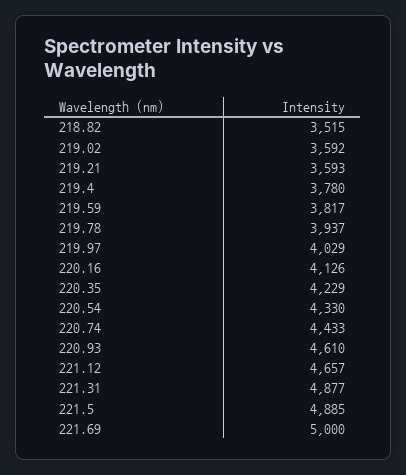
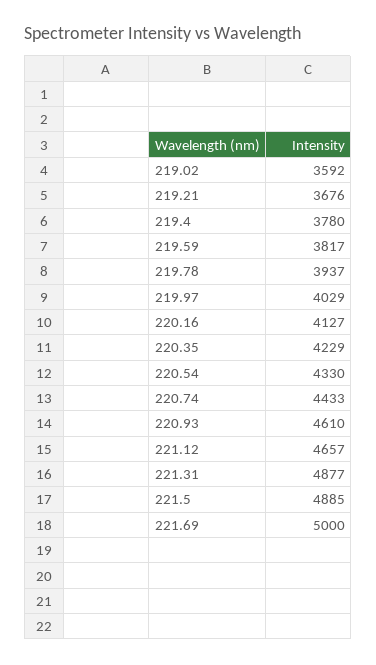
  {
-   "218.82": 3515,
    "219.02": 3592,
-   "219.21": 3593,
+   "219.21": 3676,
    "219.4": 3780,
    "219.59": 3817,
    "219.78": 3937,
    "219.97": 4029,
-   "220.16": 4126,
+   "220.16": 4127,
    "220.35": 4229,
    "220.54": 4330,
    "220.74": 4433,
    "220.93": 4610,
    "221.12": 4657,
    "221.31": 4877,
    "221.5": 4885,
    "221.69": 5000
  }

